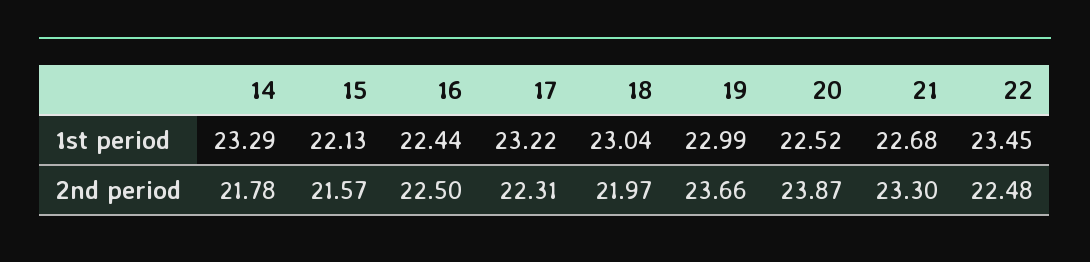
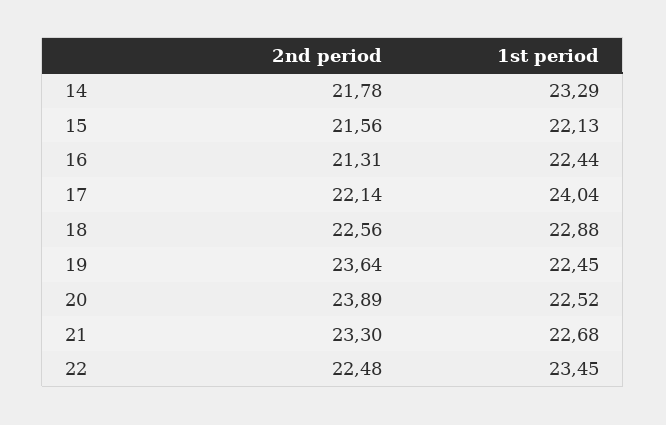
  {
    "14": {
      "1st period": 23.29,
      "2nd period": 21.78
    },
    "15": {
      "1st period": 22.13,
-     "2nd period": 21.57
+     "2nd period": 21.56
    },
    "16": {
      "1st period": 22.44,
-     "2nd period": 22.5
+     "2nd period": 21.31
    },
    "17": {
-     "1st period": 23.22,
+     "1st period": 24.04,
-     "2nd period": 22.31
+     "2nd period": 22.14
    },
    "18": {
-     "1st period": 23.04,
+     "1st period": 22.88,
-     "2nd period": 21.97
+     "2nd period": 22.56
    },
    "19": {
-     "1st period": 22.99,
+     "1st period": 22.45,
-     "2nd period": 23.66
+     "2nd period": 23.64
    },
    "20": {
      "1st period": 22.52,
-     "2nd period": 23.87
+     "2nd period": 23.89
    },
    "21": {
      "1st period": 22.68,
      "2nd period": 23.3
    },
    "22": {
      "1st period": 23.45,
      "2nd period": 22.48
    }
  }

